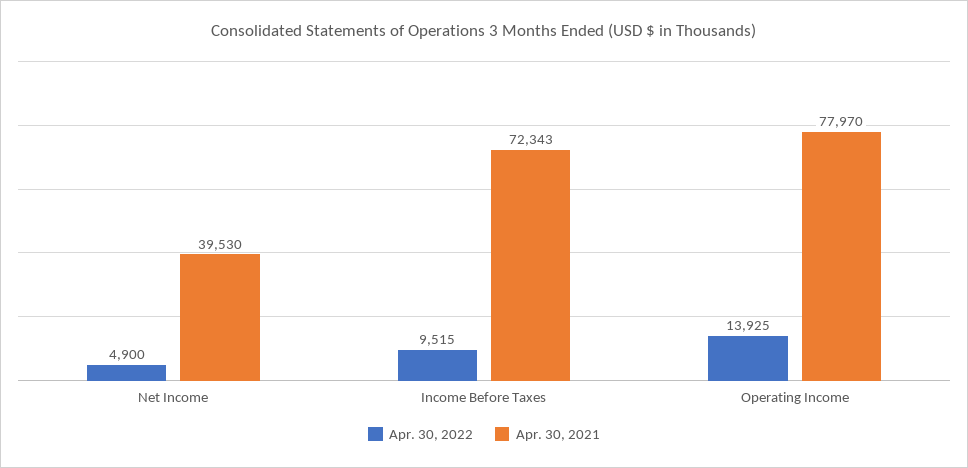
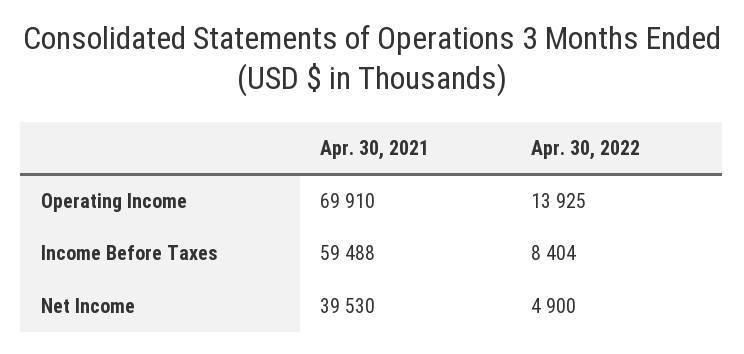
  {
    "Apr. 30, 2022": {
      "Net Income": 4900,
-     "Income Before Taxes": 9515,
+     "Income Before Taxes": 8404,
      "Operating Income": 13925
    },
    "Apr. 30, 2021": {
      "Net Income": 39530,
-     "Income Before Taxes": 72343,
+     "Income Before Taxes": 59488,
-     "Operating Income": 77970
+     "Operating Income": 69910
    }
  }

